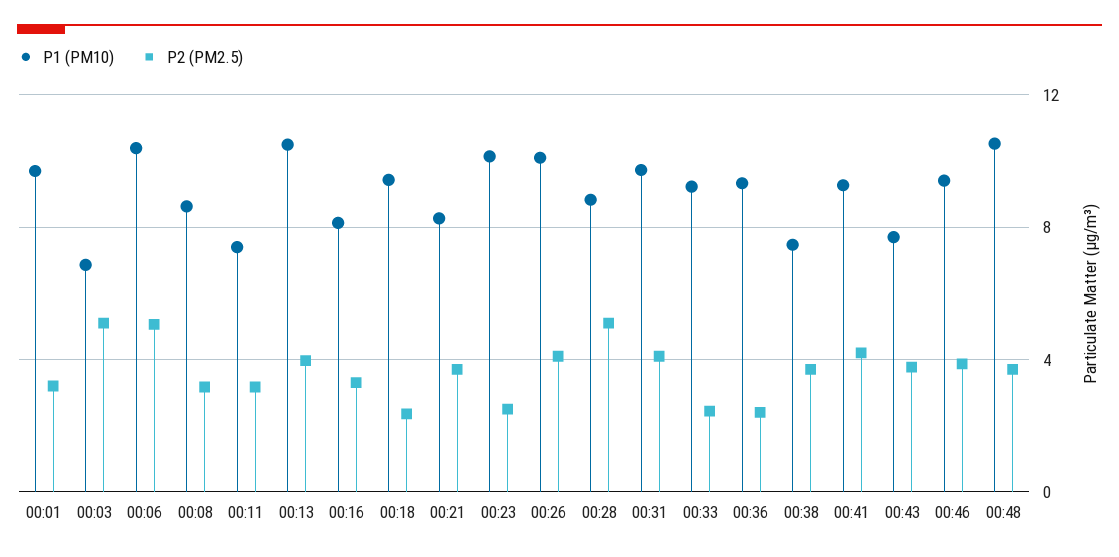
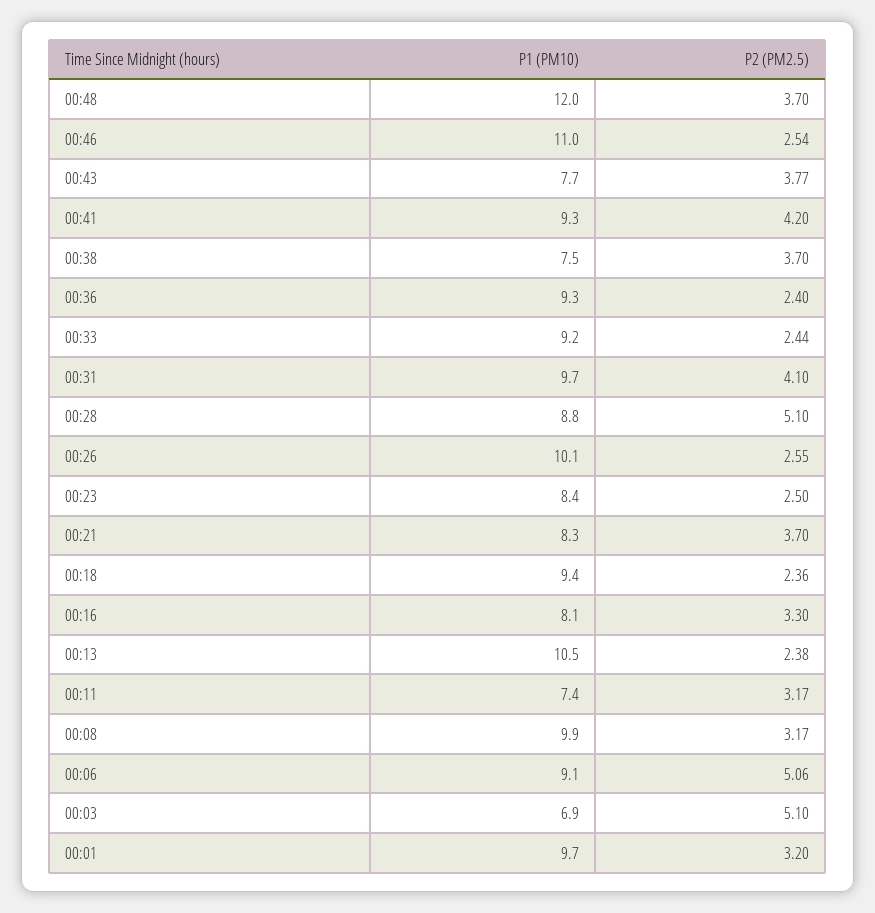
  {
    "P1 (PM10)": {
      "00:01": 9.7,
      "00:03": 6.9,
-     "00:06": 10.5,
+     "00:06": 9.1,
-     "00:08": 8.5,
+     "00:08": 9.9,
      "00:11": 7.4,
      "00:13": 10.5,
      "00:16": 8.1,
      "00:18": 9.4,
      "00:21": 8.3,
-     "00:23": 10,
+     "00:23": 8.4,
      "00:26": 10.1,
      "00:28": 8.8,
      "00:31": 9.7,
      "00:33": 9.2,
      "00:36": 9.3,
      "00:38": 7.5,
      "00:41": 9.3,
      "00:43": 7.7,
-     "00:46": 9.5,
+     "00:46": 11,
-     "00:48": 10.5
+     "00:48": 12
    },
    "P2 (PM2.5)": {
      "00:01": 3.2,
      "00:03": 5.1,
      "00:06": 5.06,
      "00:08": 3.17,
      "00:11": 3.17,
-     "00:13": 4,
+     "00:13": 2.38,
      "00:16": 3.3,
      "00:18": 2.36,
      "00:21": 3.7,
      "00:23": 2.5,
-     "00:26": 4,
+     "00:26": 2.55,
      "00:28": 5.1,
      "00:31": 4.1,
      "00:33": 2.44,
      "00:36": 2.4,
      "00:38": 3.7,
      "00:41": 4.2,
      "00:43": 3.77,
-     "00:46": 4,
+     "00:46": 2.54,
      "00:48": 3.7
    }
  }

